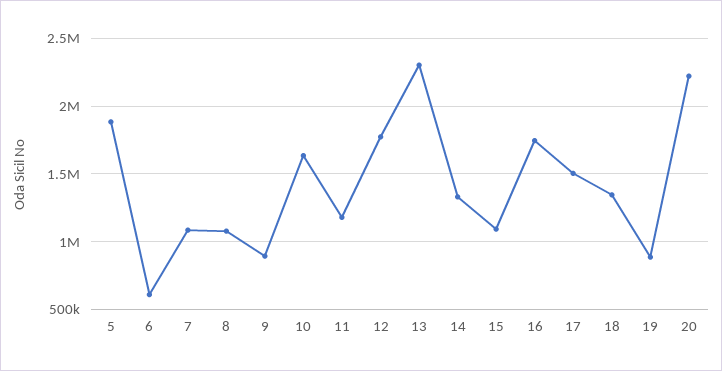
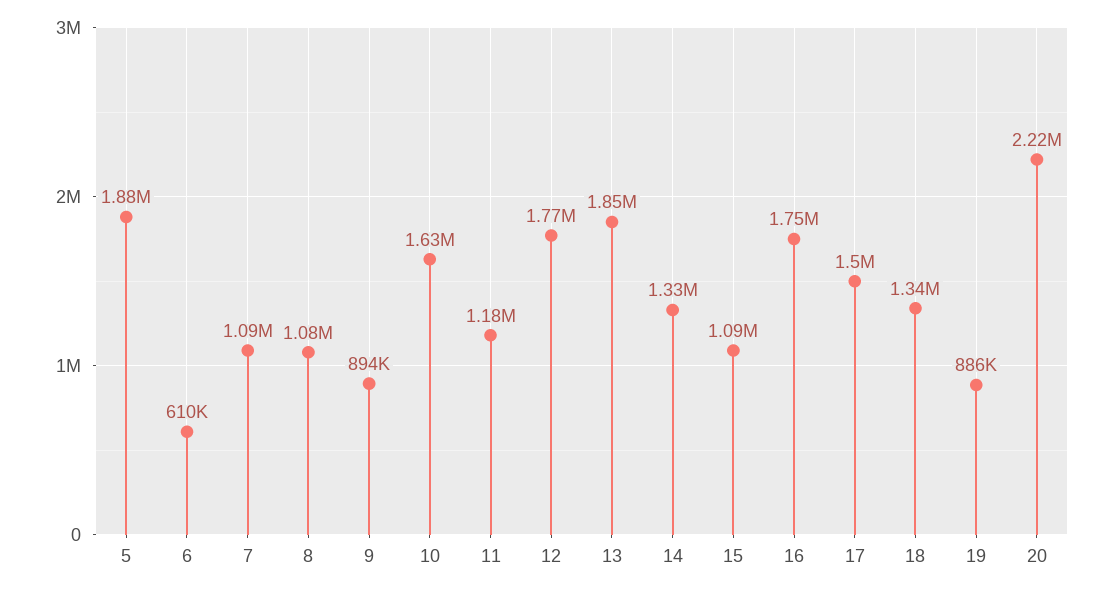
  {
    "5": 1880000,
    "6": 610000,
    "7": 1090000,
    "8": 1080000,
    "9": 894000,
    "10": 1630000,
    "11": 1180000,
    "12": 1770000,
-   "13": 2300000,
+   "13": 1850000,
    "14": 1330000,
    "15": 1090000,
    "16": 1750000,
    "17": 1500000,
    "18": 1340000,
    "19": 886000,
    "20": 2220000
  }

